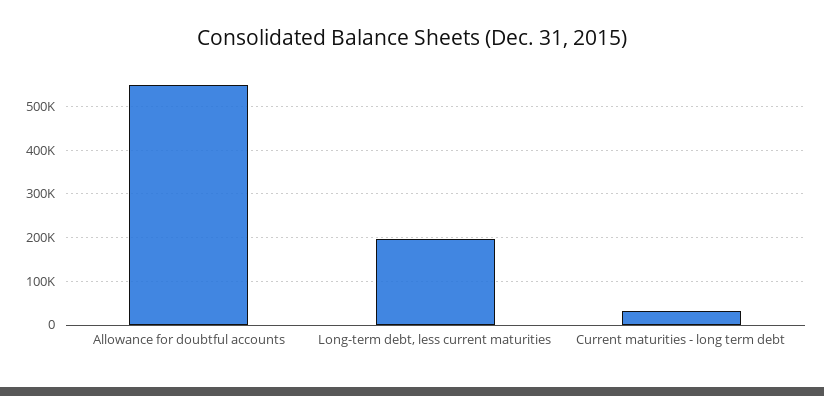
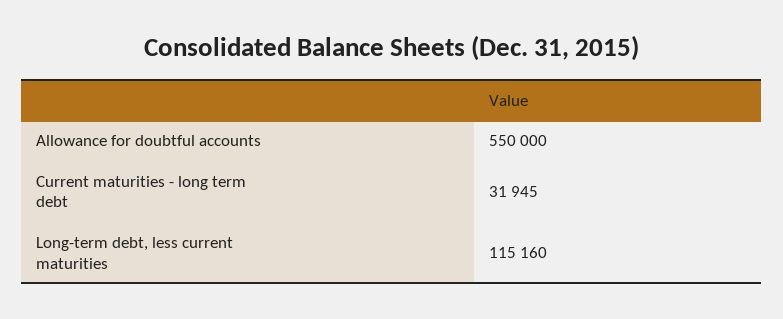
  {
    "Allowance for doubtful accounts": 550000,
-   "Long-term debt, less current maturities": 200000,
+   "Long-term debt, less current maturities": 115160,
    "Current maturities - long term debt": 31945
  }

